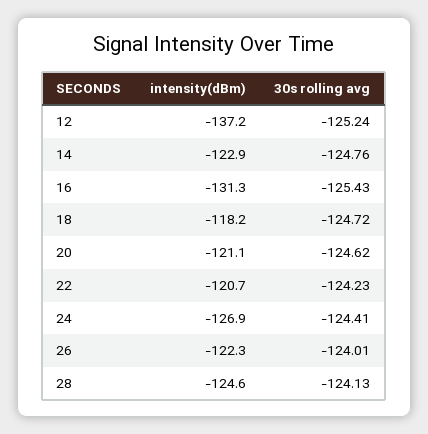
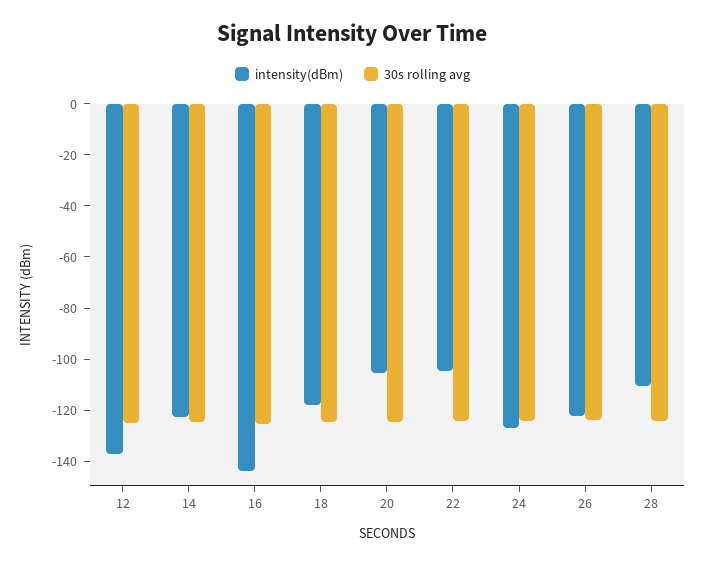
  {
    "intensity(dBm)": {
      "12": -137.2,
      "14": -122.9,
-     "16": -131.3,
+     "16": -145,
      "18": -118.2,
-     "20": -121.1,
+     "20": -105,
-     "22": -120.7,
+     "22": -105,
      "24": -126.9,
      "26": -122.3,
-     "28": -124.6
+     "28": -110
    },
    "30s rolling avg": {
      "12": -125.24,
      "14": -124.76,
      "16": -125.43,
      "18": -124.72,
      "20": -124.62,
      "22": -124.23,
      "24": -124.41,
      "26": -124.01,
      "28": -124.13
    }
  }

